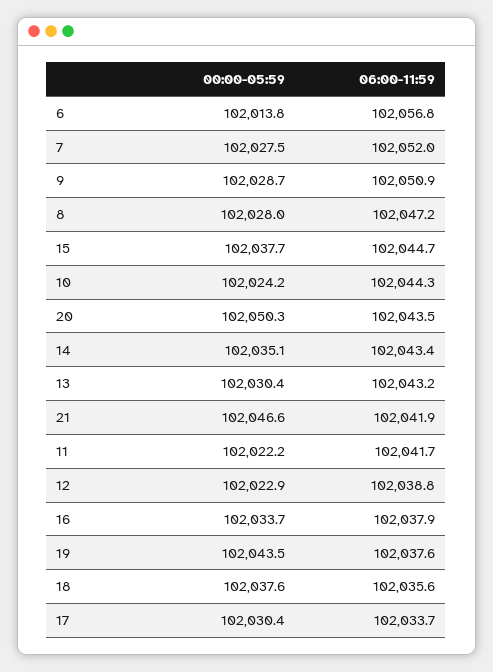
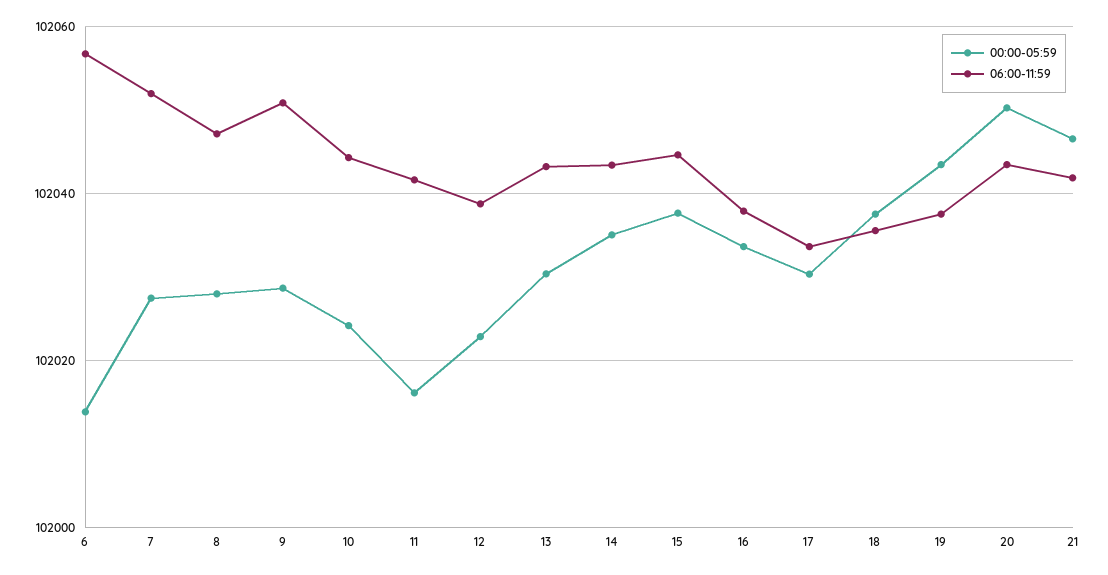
  {
    "00:00-05:59": {
      "6": 102013.8,
      "7": 102027.5,
      "9": 102028.7,
      "8": 102028,
      "15": 102037.7,
      "10": 102024.2,
      "20": 102050.3,
      "14": 102035.1,
      "13": 102030.4,
      "21": 102046.6,
-     "11": 102022.2,
+     "11": 102016,
      "12": 102022.9,
      "16": 102033.7,
      "19": 102043.5,
      "18": 102037.6,
      "17": 102030.4
    },
    "06:00-11:59": {
      "6": 102056.8,
      "7": 102052,
      "9": 102050.9,
      "8": 102047.2,
      "15": 102044.7,
      "10": 102044.3,
      "20": 102043.5,
      "14": 102043.4,
      "13": 102043.2,
      "21": 102041.9,
      "11": 102041.7,
      "12": 102038.8,
      "16": 102037.9,
      "19": 102037.6,
      "18": 102035.6,
      "17": 102033.7
    }
  }

